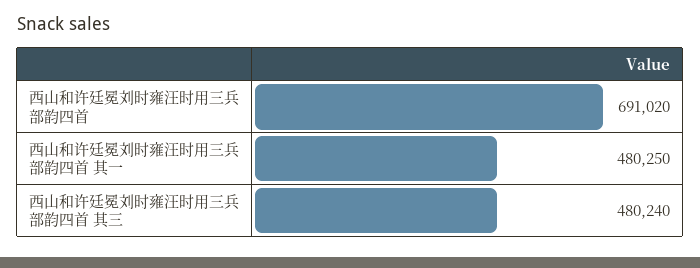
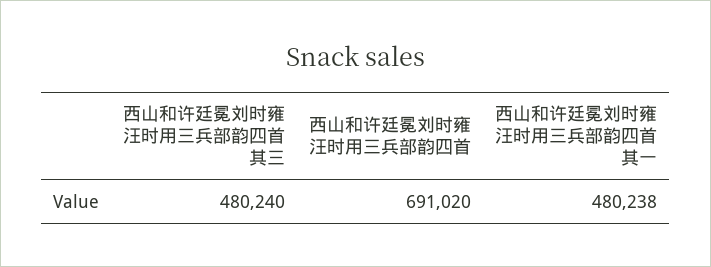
  {
    "西山和许廷冕刘时雍汪时用三兵部韵四首": 691020,
-   "西山和许廷冕刘时雍汪时用三兵部韵四首 其一": 480250,
+   "西山和许廷冕刘时雍汪时用三兵部韵四首 其一": 480238,
    "西山和许廷冕刘时雍汪时用三兵部韵四首 其三": 480240
  }

